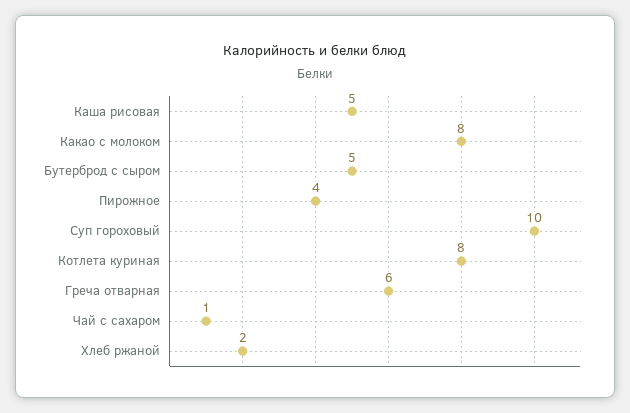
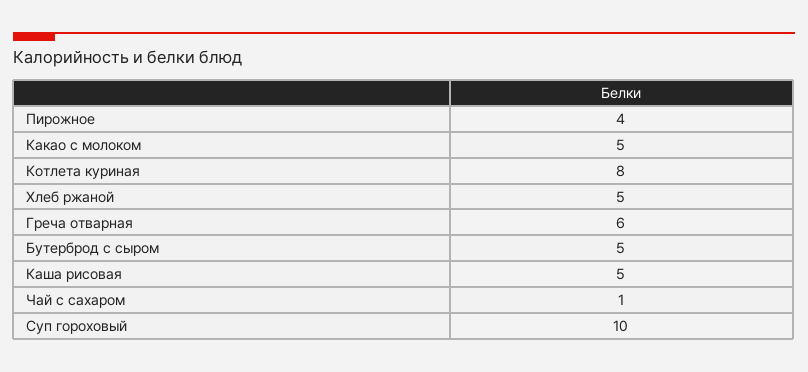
  {
    "Каша рисовая": 5,
-   "Какао с молоком": 8,
+   "Какао с молоком": 5,
    "Бутерброд с сыром": 5,
    "Пирожное": 4,
    "Суп гороховый": 10,
    "Котлета куриная": 8,
    "Греча отварная": 6,
    "Чай с сахаром": 1,
-   "Хлеб ржаной": 2
+   "Хлеб ржаной": 5
  }

